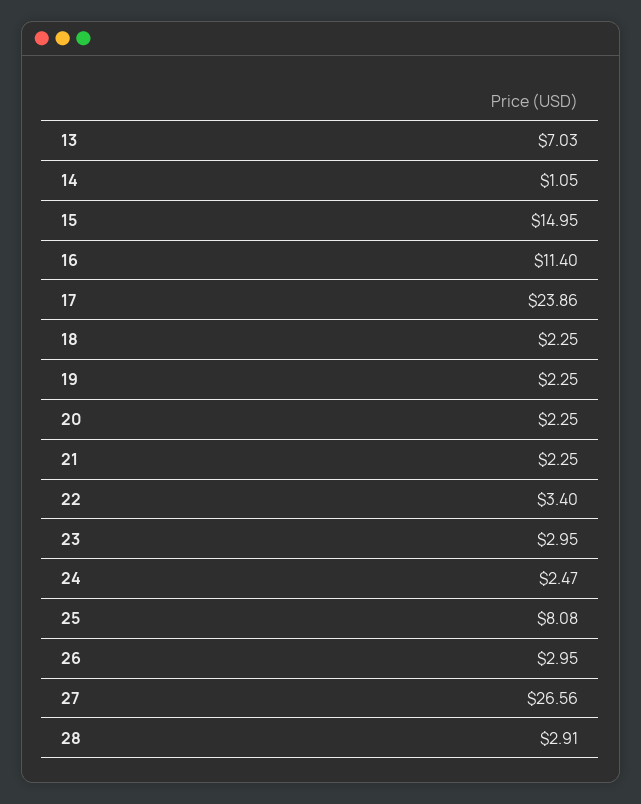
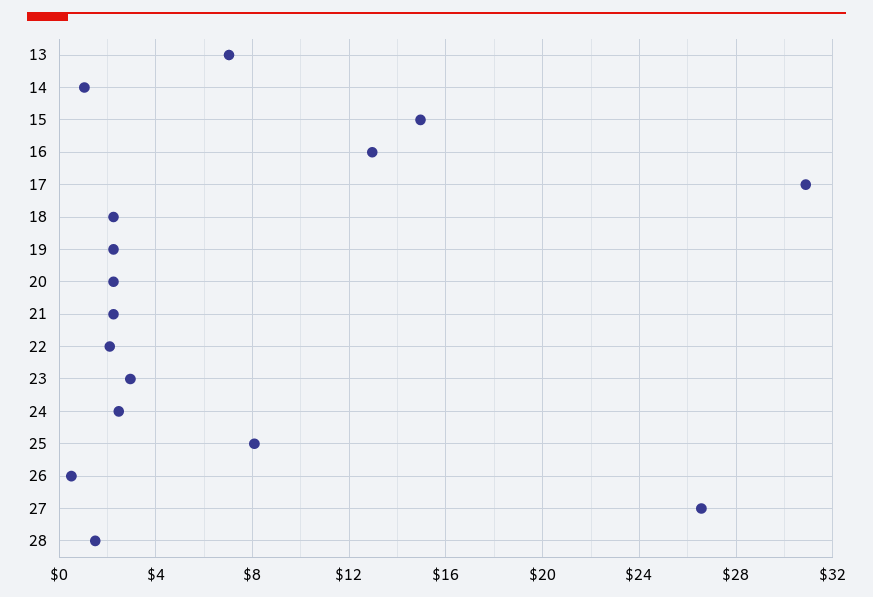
  {
    "13": 7.03,
    "14": 1.05,
    "15": 14.95,
-   "16": 11.4,
+   "16": 13,
-   "17": 23.86,
+   "17": 31,
    "18": 2.25,
    "19": 2.25,
    "20": 2.25,
    "21": 2.25,
-   "22": 3.4,
+   "22": 2,
    "23": 2.95,
    "24": 2.47,
    "25": 8.08,
-   "26": 2.95,
+   "26": 0.5,
    "27": 26.56,
-   "28": 2.91
+   "28": 1.5
  }

